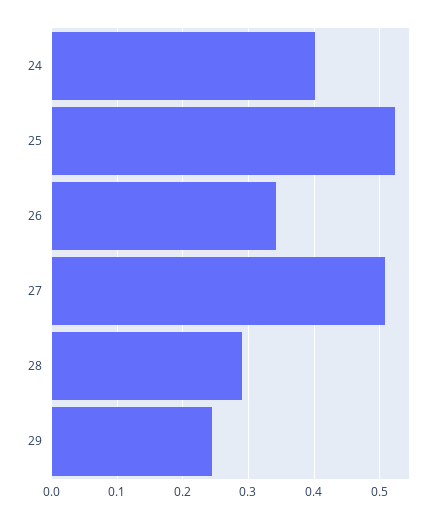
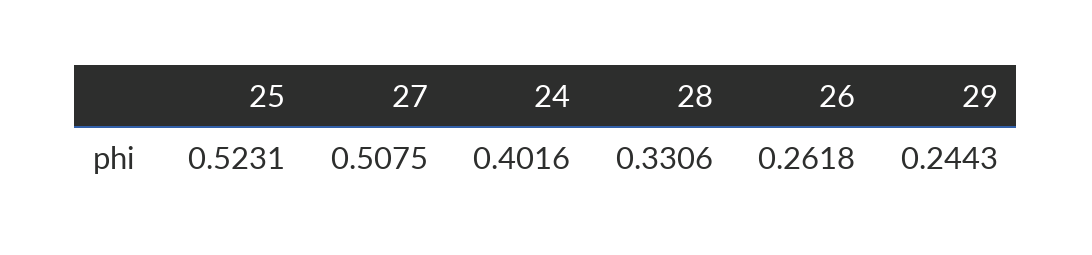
  {
    "24": 0.4016,
    "25": 0.5231,
-   "26": 0.34,
+   "26": 0.2618,
    "27": 0.5075,
-   "28": 0.29,
+   "28": 0.3306,
    "29": 0.2443
  }

